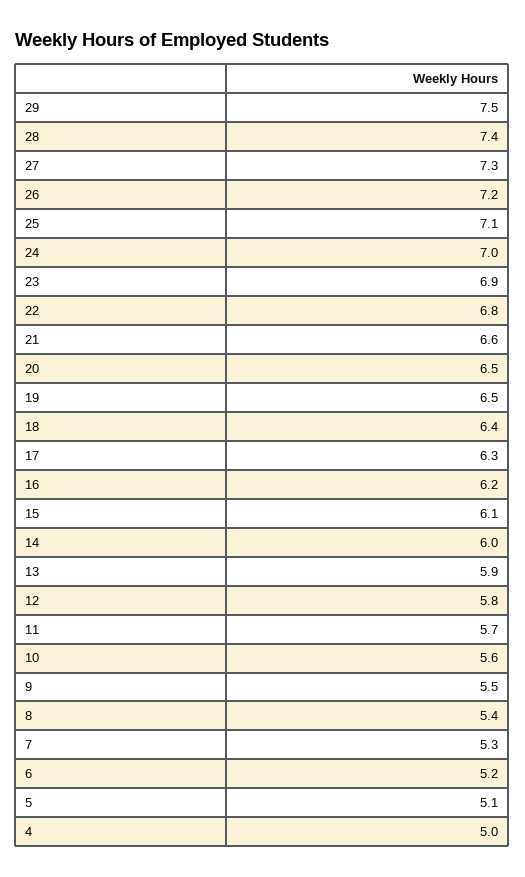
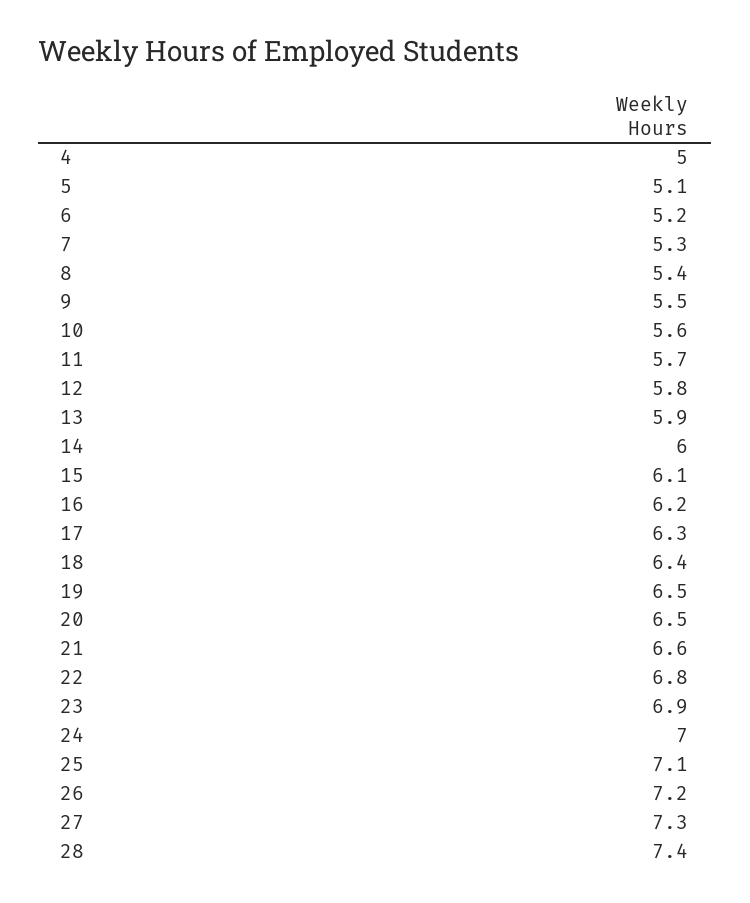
  {
-   "29": 7.5,
    "28": 7.4,
    "27": 7.3,
    "26": 7.2,
    "25": 7.1,
    "24": 7,
    "23": 6.9,
    "22": 6.8,
    "21": 6.6,
    "20": 6.5,
    "19": 6.5,
    "18": 6.4,
    "17": 6.3,
    "16": 6.2,
    "15": 6.1,
    "14": 6,
    "13": 5.9,
    "12": 5.8,
    "11": 5.7,
    "10": 5.6,
    "9": 5.5,
    "8": 5.4,
    "7": 5.3,
    "6": 5.2,
    "5": 5.1,
    "4": 5
  }

